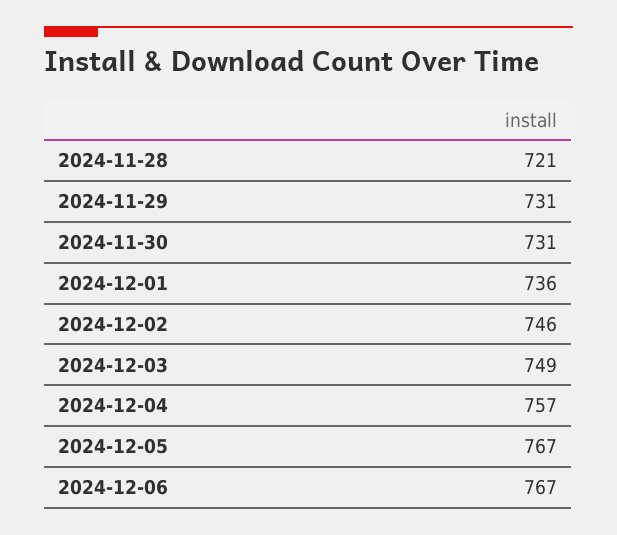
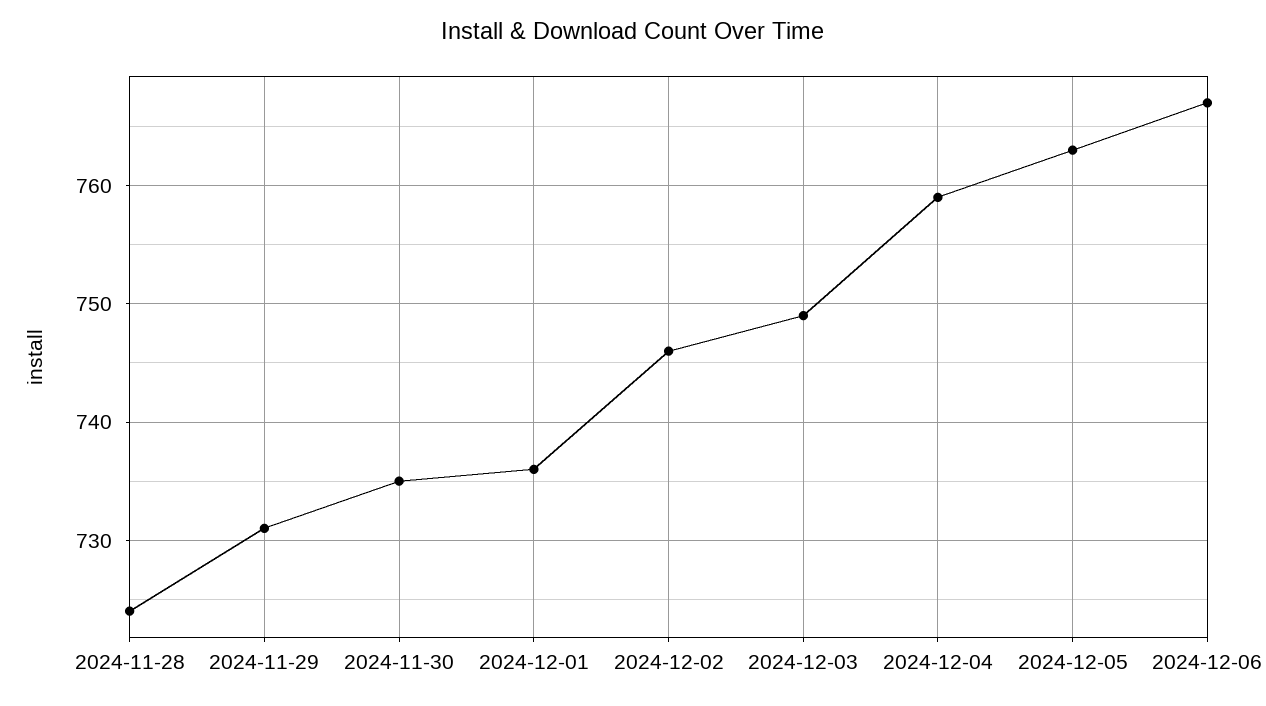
  {
-   "2024-11-28": 721,
+   "2024-11-28": 724,
    "2024-11-29": 731,
-   "2024-11-30": 731,
+   "2024-11-30": 735,
    "2024-12-01": 736,
    "2024-12-02": 746,
    "2024-12-03": 749,
-   "2024-12-04": 757,
+   "2024-12-04": 759,
-   "2024-12-05": 767,
+   "2024-12-05": 763,
    "2024-12-06": 767
  }

